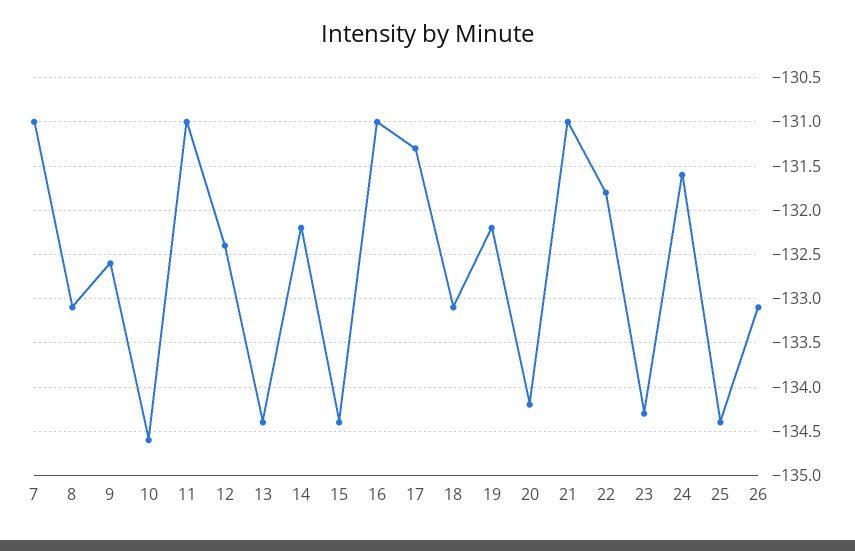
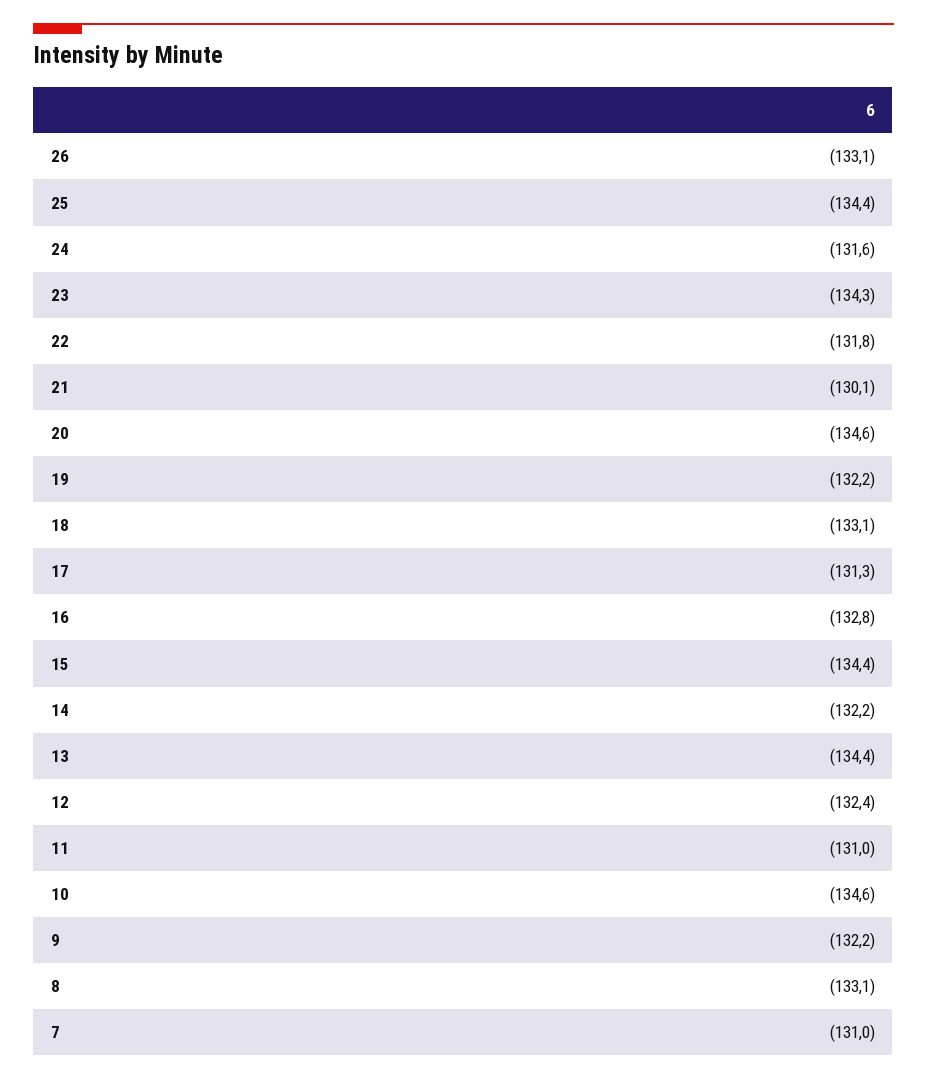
  {
    "7": -131,
    "8": -133.1,
-   "9": -132.6,
+   "9": -132.2,
    "10": -134.6,
    "11": -131,
    "12": -132.4,
    "13": -134.4,
    "14": -132.2,
    "15": -134.4,
-   "16": -131,
+   "16": -132.8,
    "17": -131.3,
    "18": -133.1,
    "19": -132.2,
-   "20": -134.2,
+   "20": -134.6,
-   "21": -131,
+   "21": -130.1,
    "22": -131.8,
    "23": -134.3,
    "24": -131.6,
    "25": -134.4,
    "26": -133.1
  }

